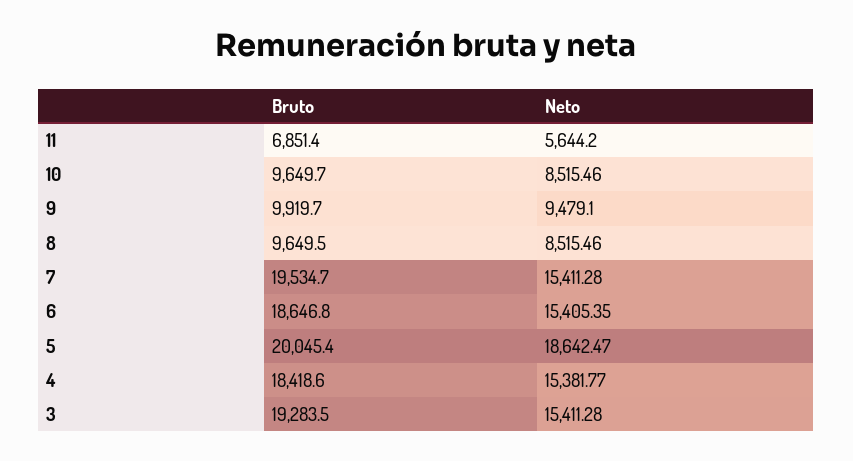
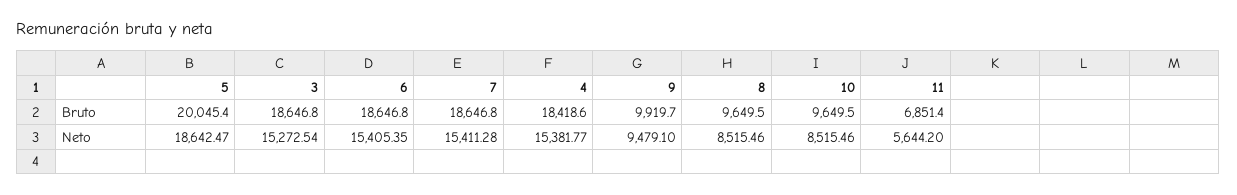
  {
    "Bruto": {
      "11": 6851.4,
-     "10": 9649.7,
+     "10": 9649.5,
      "9": 9919.7,
      "8": 9649.5,
-     "7": 19534.7,
+     "7": 18646.8,
      "6": 18646.8,
      "5": 20045.4,
      "4": 18418.6,
-     "3": 19283.5
+     "3": 18646.8
    },
    "Neto": {
      "11": 5644.2,
      "10": 8515.46,
      "9": 9479.1,
      "8": 8515.46,
      "7": 15411.28,
      "6": 15405.35,
      "5": 18642.47,
      "4": 15381.77,
-     "3": 15411.28
+     "3": 15272.54
    }
  }

